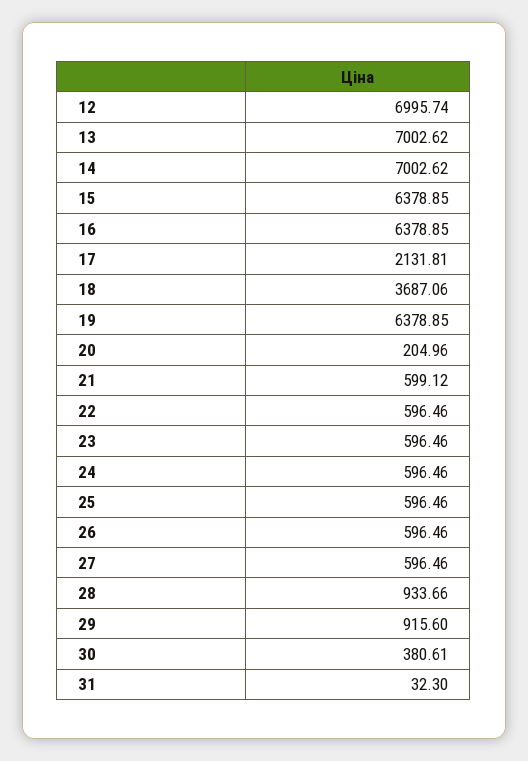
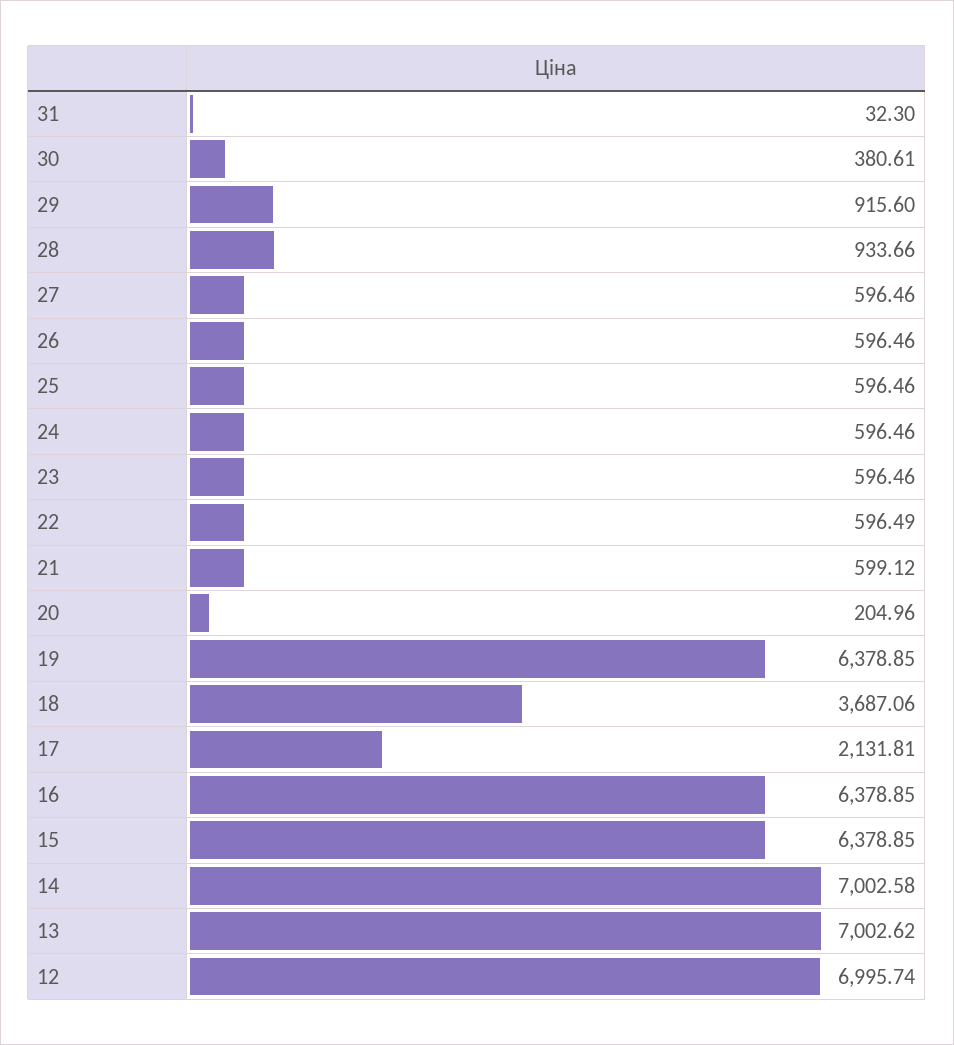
  {
    "12": 6995.74,
    "13": 7002.62,
-   "14": 7002.62,
+   "14": 7002.58,
    "15": 6378.85,
    "16": 6378.85,
    "17": 2131.81,
    "18": 3687.06,
    "19": 6378.85,
    "20": 204.96,
    "21": 599.12,
-   "22": 596.46,
+   "22": 596.49,
    "23": 596.46,
    "24": 596.46,
    "25": 596.46,
    "26": 596.46,
    "27": 596.46,
    "28": 933.66,
    "29": 915.6,
    "30": 380.61,
    "31": 32.3
  }

